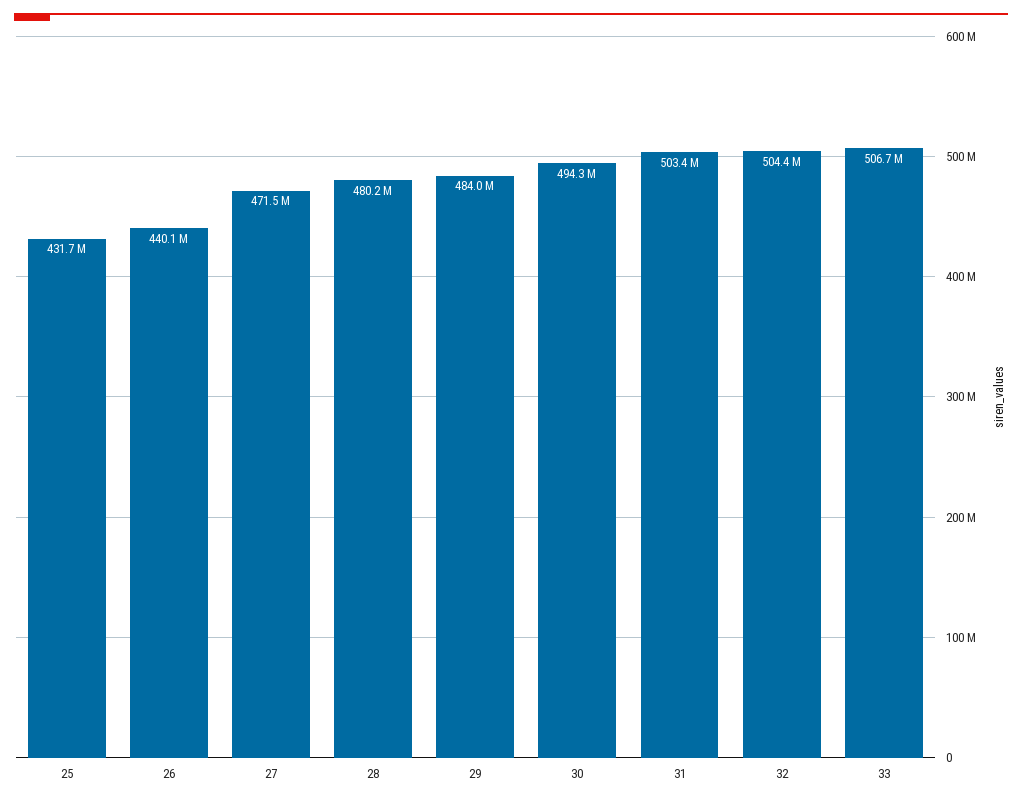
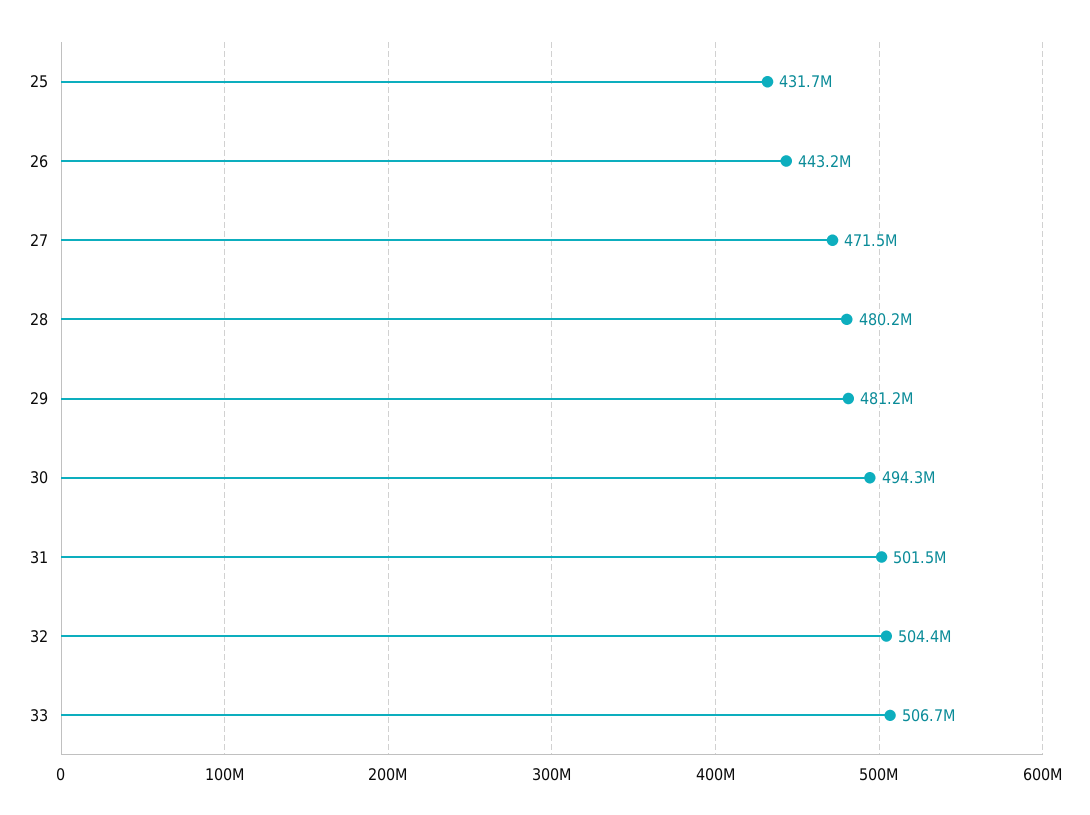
  {
    "25": 431700000,
-   "26": 440100000,
+   "26": 443200000,
    "27": 471500000,
    "28": 480200000,
-   "29": 484000000,
+   "29": 481200000,
    "30": 494300000,
-   "31": 503400000,
+   "31": 501500000,
    "32": 504400000,
    "33": 506700000
  }

